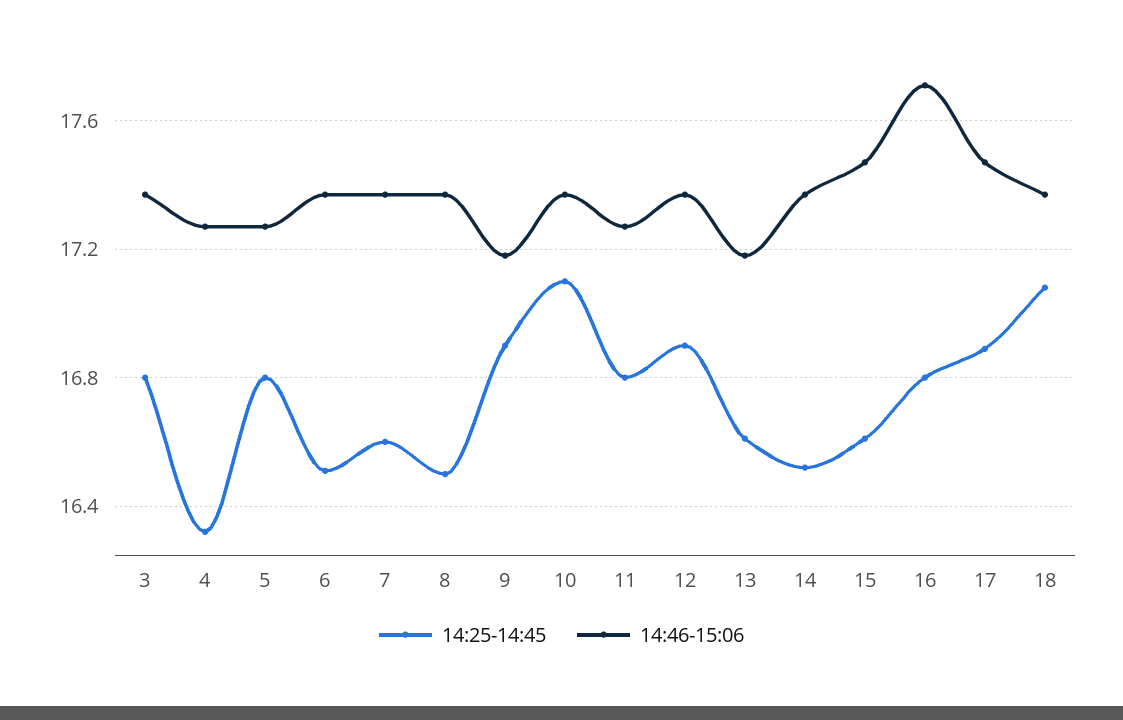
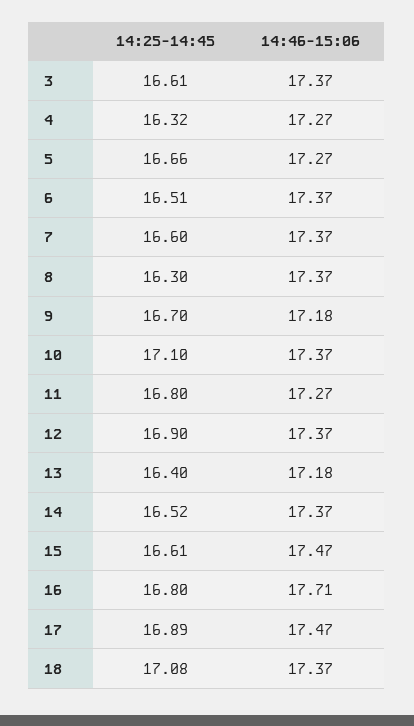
  {
    "14:25-14:45": {
-     "3": 16.8,
+     "3": 16.61,
      "4": 16.32,
-     "5": 16.8,
+     "5": 16.66,
      "6": 16.51,
      "7": 16.6,
-     "8": 16.5,
+     "8": 16.3,
-     "9": 16.9,
+     "9": 16.7,
      "10": 17.1,
      "11": 16.8,
      "12": 16.9,
-     "13": 16.6,
+     "13": 16.4,
      "14": 16.52,
      "15": 16.61,
      "16": 16.8,
      "17": 16.89,
      "18": 17.08
    },
    "14:46-15:06": {
      "3": 17.37,
      "4": 17.27,
      "5": 17.27,
      "6": 17.37,
      "7": 17.37,
      "8": 17.37,
      "9": 17.18,
      "10": 17.37,
      "11": 17.27,
      "12": 17.37,
      "13": 17.18,
      "14": 17.37,
      "15": 17.47,
      "16": 17.71,
      "17": 17.47,
      "18": 17.37
    }
  }

